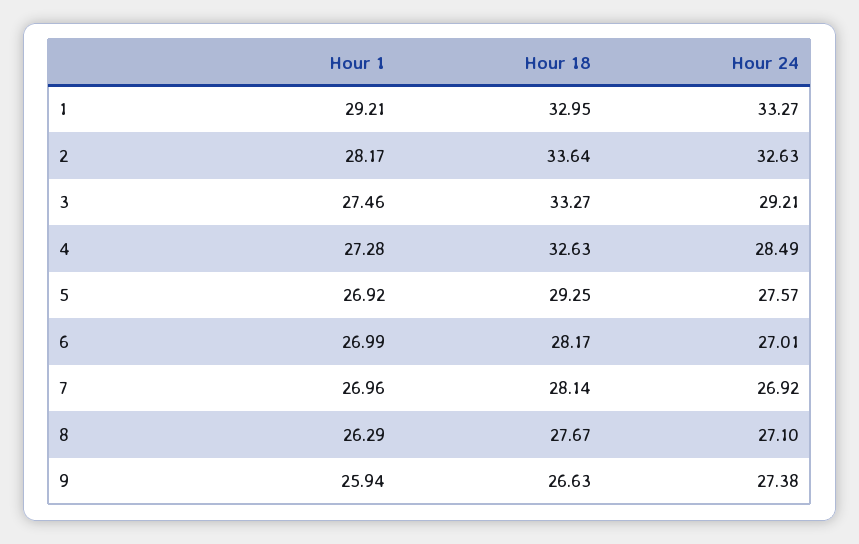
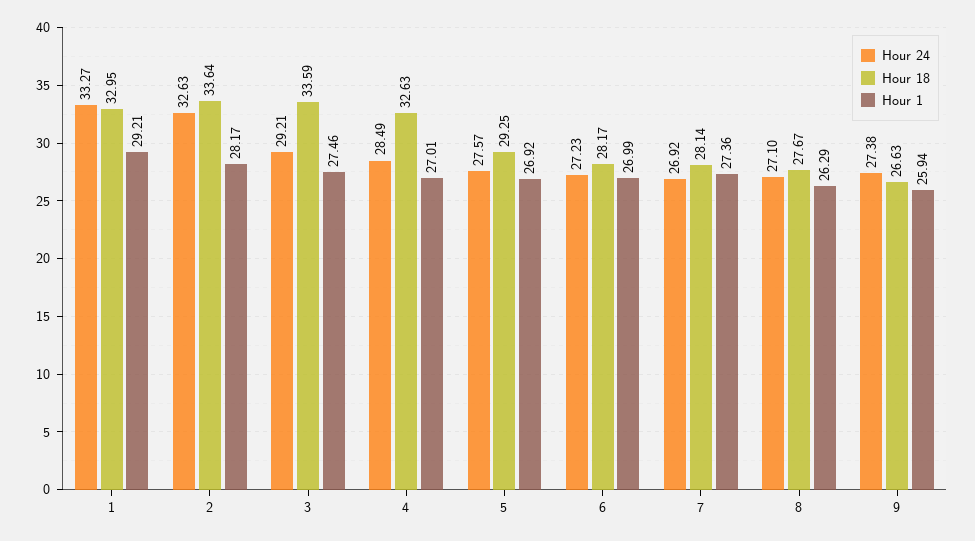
  {
    "Hour 1": {
      "1": 29.21,
      "2": 28.17,
      "3": 27.46,
-     "4": 27.28,
+     "4": 27.01,
      "5": 26.92,
      "6": 26.99,
-     "7": 26.96,
+     "7": 27.36,
      "8": 26.29,
      "9": 25.94
    },
    "Hour 18": {
      "1": 32.95,
      "2": 33.64,
-     "3": 33.27,
+     "3": 33.59,
      "4": 32.63,
      "5": 29.25,
      "6": 28.17,
      "7": 28.14,
      "8": 27.67,
      "9": 26.63
    },
    "Hour 24": {
      "1": 33.27,
      "2": 32.63,
      "3": 29.21,
      "4": 28.49,
      "5": 27.57,
-     "6": 27.01,
+     "6": 27.23,
      "7": 26.92,
      "8": 27.1,
      "9": 27.38
    }
  }

